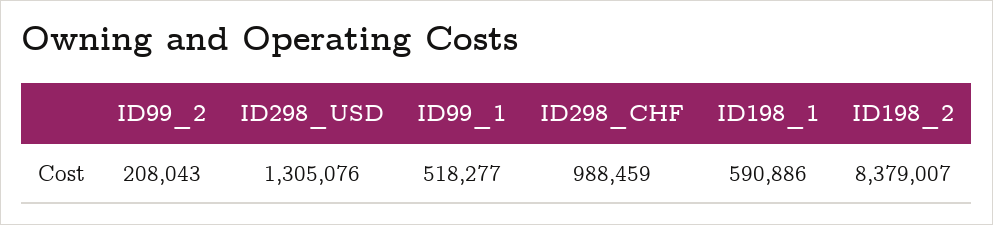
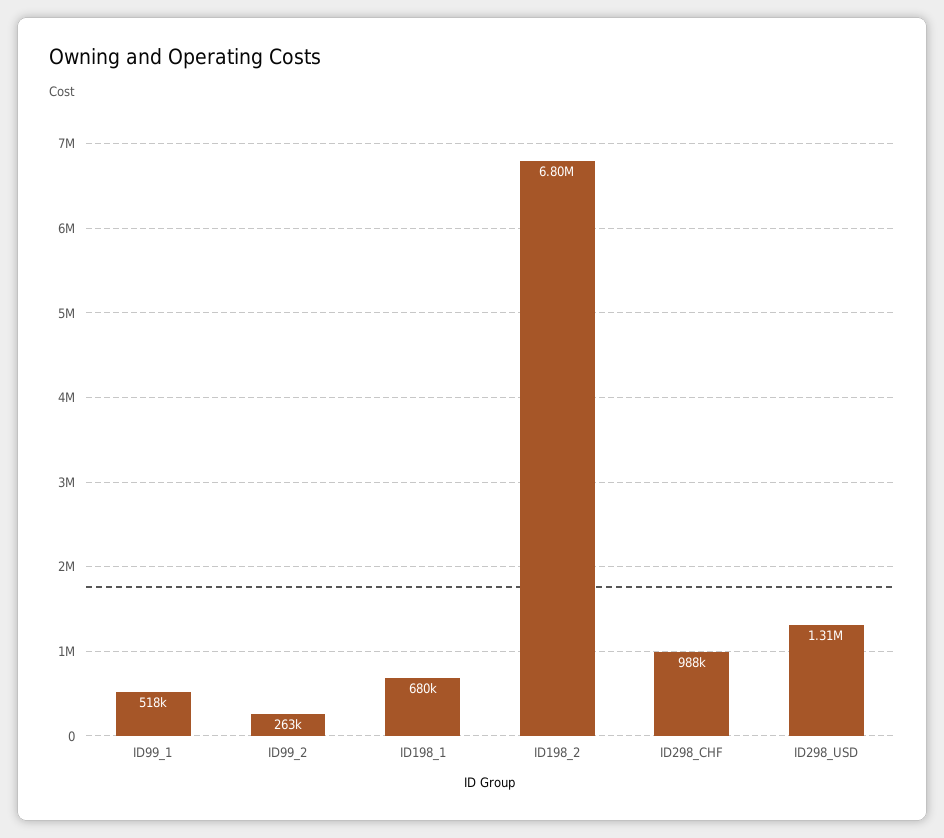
  {
-   "ID99_2": 208043,
+   "ID99_2": 263000,
    "ID298_USD": 1305076,
    "ID99_1": 518277,
    "ID298_CHF": 988459,
-   "ID198_1": 590886,
+   "ID198_1": 680000,
-   "ID198_2": 8379007
+   "ID198_2": 6800000
  }

